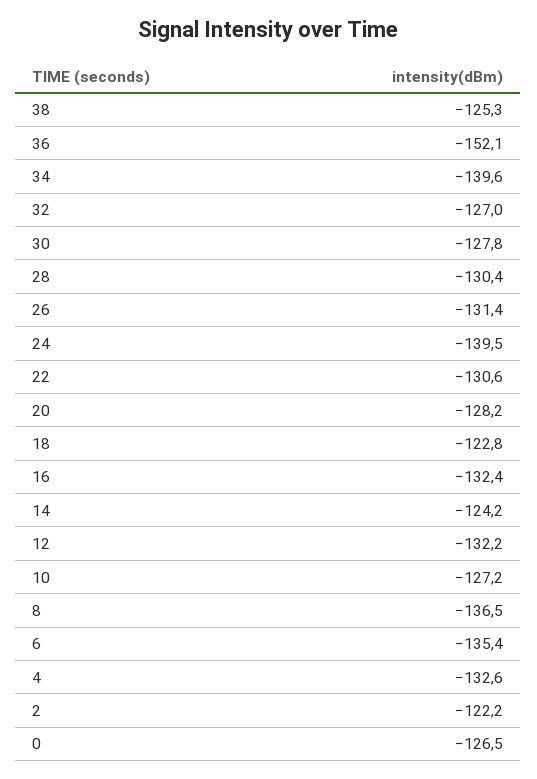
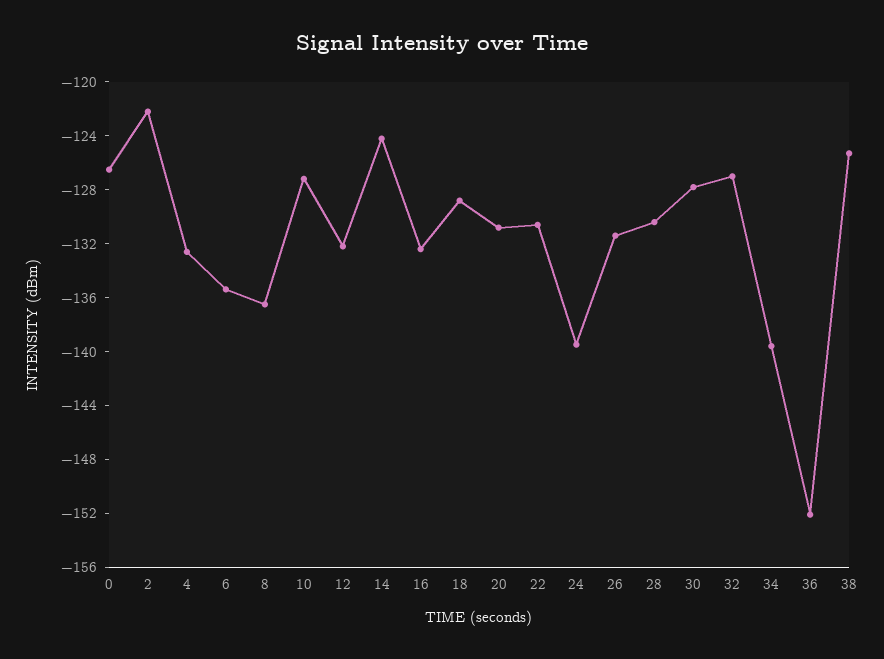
  {
    "38": -125.3,
    "36": -152.1,
    "34": -139.6,
    "32": -127,
    "30": -127.8,
    "28": -130.4,
    "26": -131.4,
    "24": -139.5,
    "22": -130.6,
-   "20": -128.2,
+   "20": -131,
-   "18": -122.8,
+   "18": -129,
    "16": -132.4,
    "14": -124.2,
    "12": -132.2,
    "10": -127.2,
    "8": -136.5,
    "6": -135.4,
    "4": -132.6,
    "2": -122.2,
    "0": -126.5
  }

